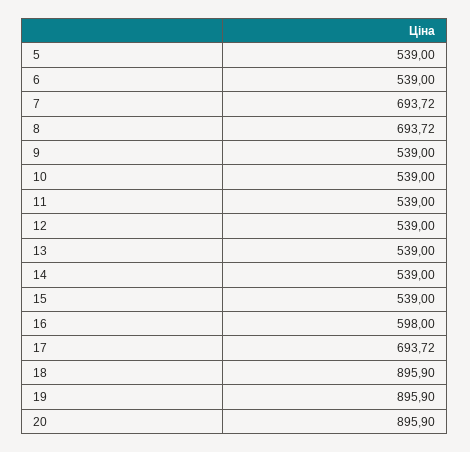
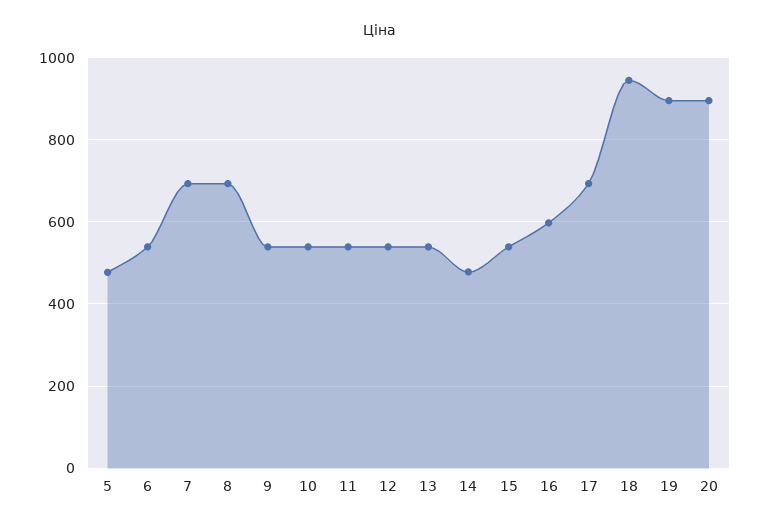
  {
-   "5": 539,
+   "5": 480,
    "6": 539,
    "7": 693.72,
    "8": 693.72,
    "9": 539,
    "10": 539,
    "11": 539,
    "12": 539,
    "13": 539,
-   "14": 539,
+   "14": 480,
    "15": 539,
    "16": 598,
    "17": 693.72,
-   "18": 895.9,
+   "18": 940,
    "19": 895.9,
    "20": 895.9
  }

